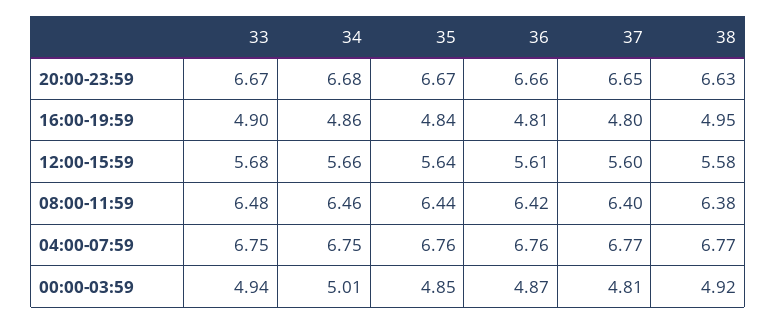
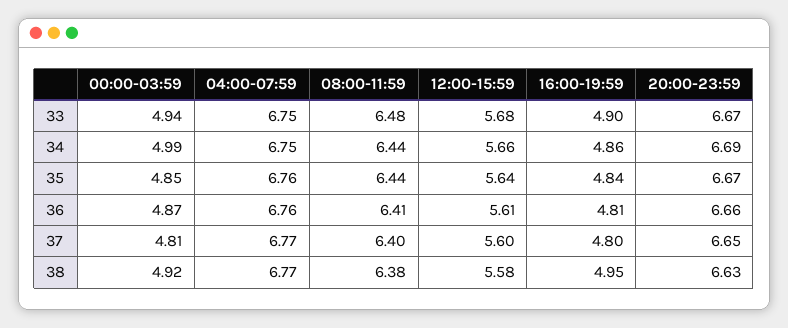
  {
    "33": {
      "20:00-23:59": 6.67,
      "16:00-19:59": 4.9,
      "12:00-15:59": 5.68,
      "08:00-11:59": 6.48,
      "04:00-07:59": 6.75,
      "00:00-03:59": 4.94
    },
    "34": {
-     "20:00-23:59": 6.68,
+     "20:00-23:59": 6.69,
      "16:00-19:59": 4.86,
      "12:00-15:59": 5.66,
-     "08:00-11:59": 6.46,
+     "08:00-11:59": 6.44,
      "04:00-07:59": 6.75,
-     "00:00-03:59": 5.01
+     "00:00-03:59": 4.99
    },
    "35": {
      "20:00-23:59": 6.67,
      "16:00-19:59": 4.84,
      "12:00-15:59": 5.64,
      "08:00-11:59": 6.44,
      "04:00-07:59": 6.76,
      "00:00-03:59": 4.85
    },
    "36": {
      "20:00-23:59": 6.66,
      "16:00-19:59": 4.81,
      "12:00-15:59": 5.61,
-     "08:00-11:59": 6.42,
+     "08:00-11:59": 6.41,
      "04:00-07:59": 6.76,
      "00:00-03:59": 4.87
    },
    "37": {
      "20:00-23:59": 6.65,
      "16:00-19:59": 4.8,
      "12:00-15:59": 5.6,
      "08:00-11:59": 6.4,
      "04:00-07:59": 6.77,
      "00:00-03:59": 4.81
    },
    "38": {
      "20:00-23:59": 6.63,
      "16:00-19:59": 4.95,
      "12:00-15:59": 5.58,
      "08:00-11:59": 6.38,
      "04:00-07:59": 6.77,
      "00:00-03:59": 4.92
    }
  }

